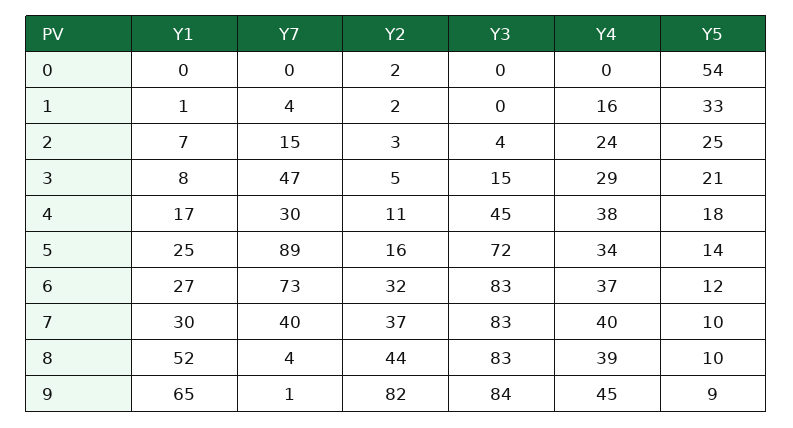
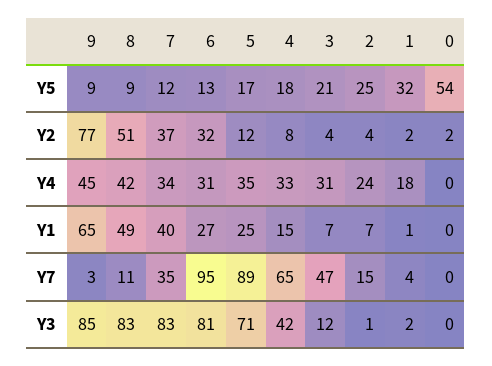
  {
    "Y1": {
      "0": 0,
      "1": 1,
      "2": 7,
-     "3": 8,
+     "3": 7,
-     "4": 17,
+     "4": 15,
      "5": 25,
      "6": 27,
-     "7": 30,
+     "7": 40,
-     "8": 52,
+     "8": 49,
      "9": 65
    },
    "Y7": {
      "0": 0,
      "1": 4,
      "2": 15,
      "3": 47,
-     "4": 30,
+     "4": 65,
      "5": 89,
-     "6": 73,
+     "6": 95,
-     "7": 40,
+     "7": 35,
-     "8": 4,
+     "8": 11,
-     "9": 1
+     "9": 3
    },
    "Y2": {
      "0": 2,
      "1": 2,
-     "2": 3,
+     "2": 4,
-     "3": 5,
+     "3": 4,
-     "4": 11,
+     "4": 8,
-     "5": 16,
+     "5": 12,
      "6": 32,
      "7": 37,
-     "8": 44,
+     "8": 51,
-     "9": 82
+     "9": 77
    },
    "Y3": {
      "0": 0,
-     "1": 0,
+     "1": 2,
-     "2": 4,
+     "2": 1,
-     "3": 15,
+     "3": 12,
-     "4": 45,
+     "4": 42,
-     "5": 72,
+     "5": 71,
-     "6": 83,
+     "6": 81,
      "7": 83,
      "8": 83,
-     "9": 84
+     "9": 85
    },
    "Y4": {
      "0": 0,
-     "1": 16,
+     "1": 18,
      "2": 24,
-     "3": 29,
+     "3": 31,
-     "4": 38,
+     "4": 33,
-     "5": 34,
+     "5": 35,
-     "6": 37,
+     "6": 31,
-     "7": 40,
+     "7": 34,
-     "8": 39,
+     "8": 42,
      "9": 45
    },
    "Y5": {
      "0": 54,
-     "1": 33,
+     "1": 32,
      "2": 25,
      "3": 21,
      "4": 18,
-     "5": 14,
+     "5": 17,
-     "6": 12,
+     "6": 13,
-     "7": 10,
+     "7": 12,
-     "8": 10,
+     "8": 9,
      "9": 9
    }
  }

